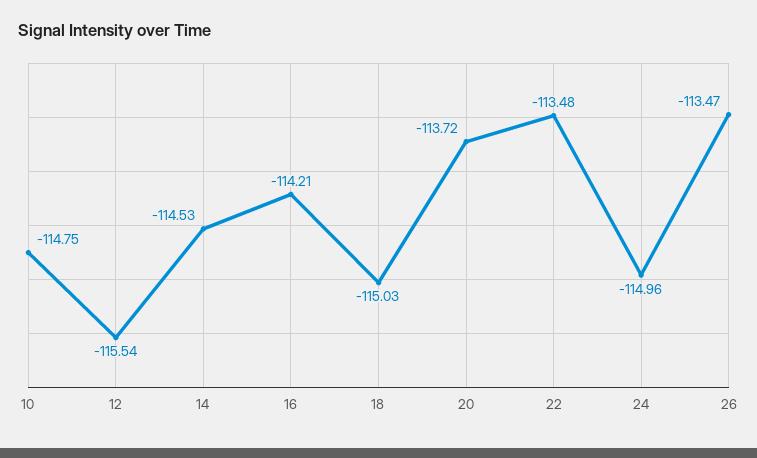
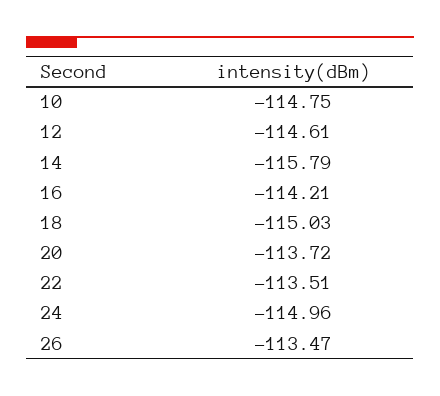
  {
    "10": -114.75,
-   "12": -115.54,
+   "12": -114.61,
-   "14": -114.53,
+   "14": -115.79,
    "16": -114.21,
    "18": -115.03,
    "20": -113.72,
-   "22": -113.48,
+   "22": -113.51,
    "24": -114.96,
    "26": -113.47
  }

